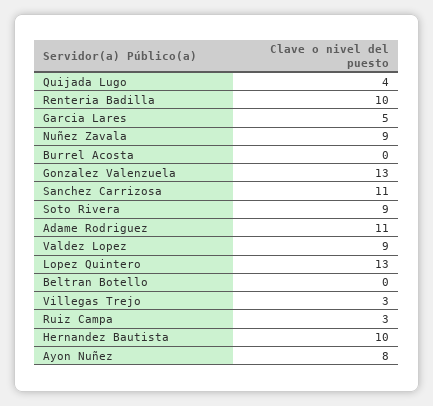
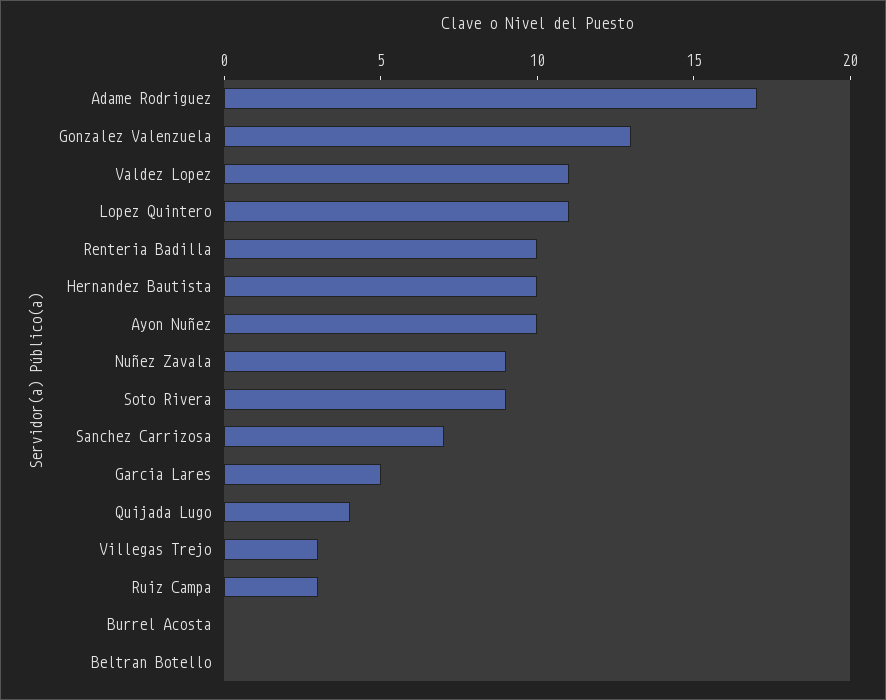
  {
    "Quijada Lugo": 4,
    "Renteria Badilla": 10,
    "Garcia Lares": 5,
    "Nuñez Zavala": 9,
    "Burrel Acosta": 0,
    "Gonzalez Valenzuela": 13,
-   "Sanchez Carrizosa": 11,
+   "Sanchez Carrizosa": 7,
    "Soto Rivera": 9,
-   "Adame Rodriguez": 11,
+   "Adame Rodriguez": 17,
-   "Valdez Lopez": 9,
+   "Valdez Lopez": 11,
-   "Lopez Quintero": 13,
+   "Lopez Quintero": 11,
    "Beltran Botello": 0,
    "Villegas Trejo": 3,
    "Ruiz Campa": 3,
    "Hernandez Bautista": 10,
-   "Ayon Nuñez": 8
+   "Ayon Nuñez": 10
  }

